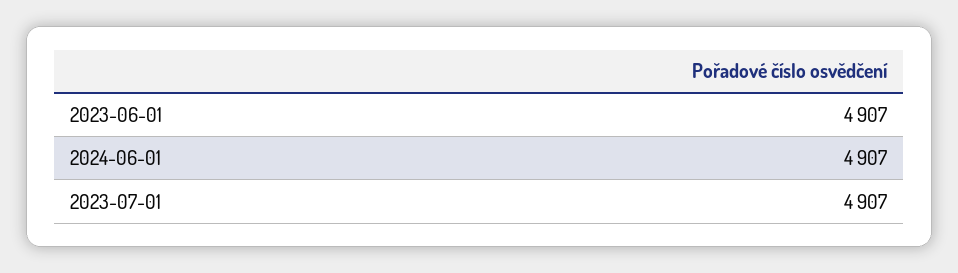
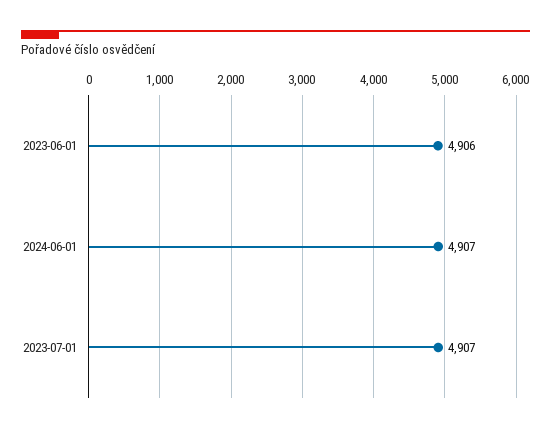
  {
-   "2023-06-01": 4907,
+   "2023-06-01": 4906,
    "2024-06-01": 4907,
    "2023-07-01": 4907
  }

